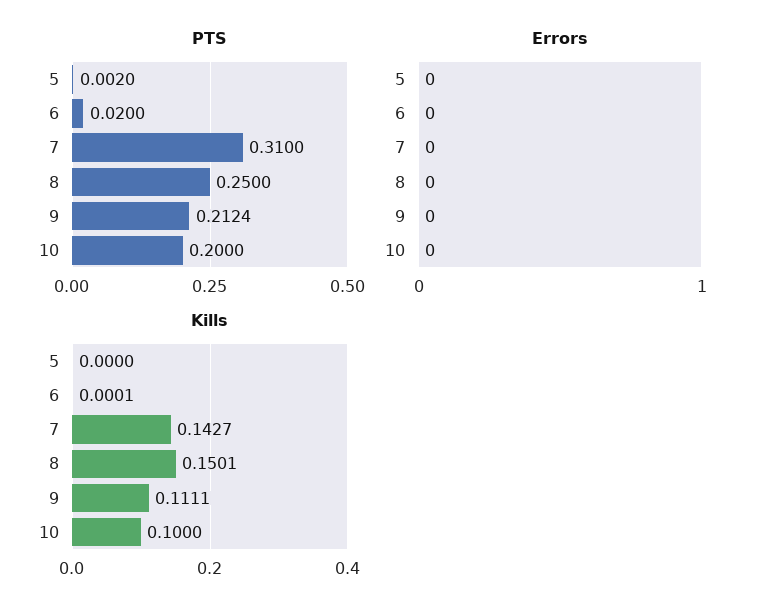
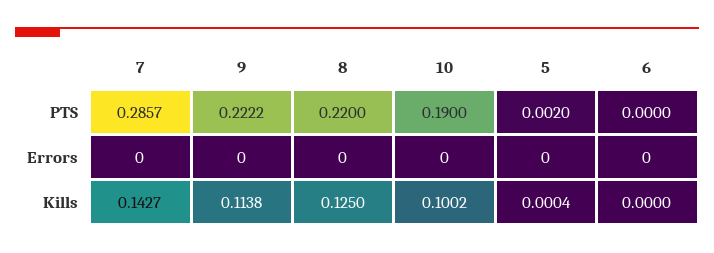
  {
    "PTS": {
      "5": 0.002,
-     "6": 0.02,
+     "6": 0,
-     "7": 0.31,
+     "7": 0.2857,
-     "8": 0.25,
+     "8": 0.22,
-     "9": 0.2124,
+     "9": 0.2222,
-     "10": 0.2
+     "10": 0.19
    },
    "Errors": {
      "5": 0,
      "6": 0,
      "7": 0,
      "8": 0,
      "9": 0,
      "10": 0
    },
    "Kills": {
-     "5": 0,
+     "5": 0.0004,
-     "6": 0.0001,
+     "6": 0,
      "7": 0.1427,
-     "8": 0.1501,
+     "8": 0.125,
-     "9": 0.1111,
+     "9": 0.1138,
-     "10": 0.1
+     "10": 0.1002
    }
  }

